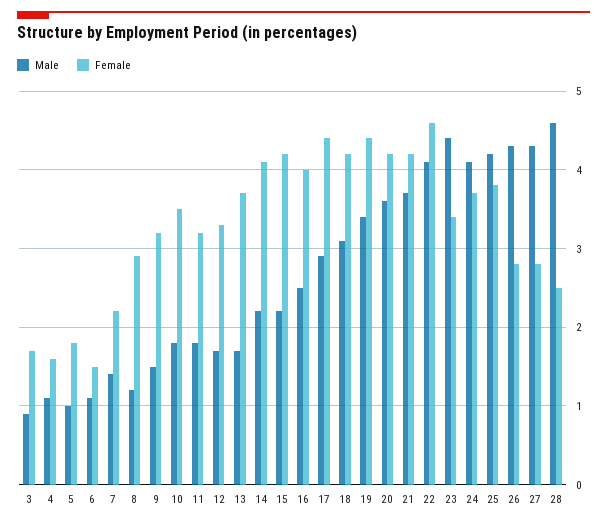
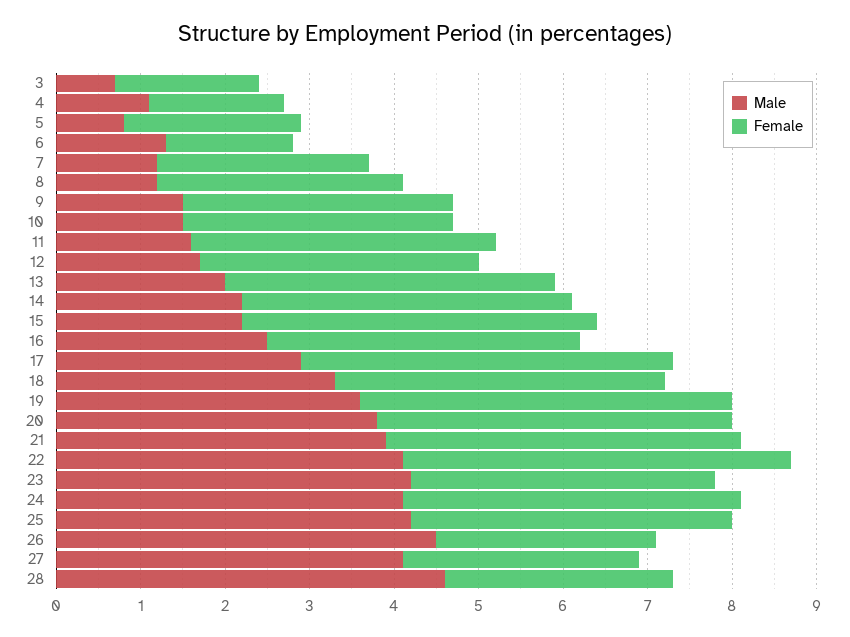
  {
    "Male": {
-     "3": 0.9,
+     "3": 0.7,
      "4": 1.1,
-     "5": 1,
+     "5": 0.8,
-     "6": 1.1,
+     "6": 1.3,
-     "7": 1.4,
+     "7": 1.2,
      "8": 1.2,
      "9": 1.5,
-     "10": 1.8,
+     "10": 1.5,
-     "11": 1.8,
+     "11": 1.6,
      "12": 1.7,
-     "13": 1.7,
+     "13": 2,
      "14": 2.2,
      "15": 2.2,
      "16": 2.5,
      "17": 2.9,
-     "18": 3.1,
+     "18": 3.3,
-     "19": 3.4,
+     "19": 3.6,
-     "20": 3.6,
+     "20": 3.8,
-     "21": 3.7,
+     "21": 3.9,
      "22": 4.1,
-     "23": 4.4,
+     "23": 4.2,
      "24": 4.1,
      "25": 4.2,
-     "26": 4.3,
+     "26": 4.5,
-     "27": 4.3,
+     "27": 4.1,
      "28": 4.6
    },
    "Female": {
      "3": 1.7,
      "4": 1.6,
-     "5": 1.8,
+     "5": 2.1,
      "6": 1.5,
-     "7": 2.2,
+     "7": 2.5,
      "8": 2.9,
      "9": 3.2,
-     "10": 3.5,
+     "10": 3.2,
-     "11": 3.2,
+     "11": 3.6,
      "12": 3.3,
-     "13": 3.7,
+     "13": 3.9,
-     "14": 4.1,
+     "14": 3.9,
      "15": 4.2,
-     "16": 4,
+     "16": 3.7,
      "17": 4.4,
-     "18": 4.2,
+     "18": 3.9,
      "19": 4.4,
      "20": 4.2,
      "21": 4.2,
      "22": 4.6,
-     "23": 3.4,
+     "23": 3.6,
-     "24": 3.7,
+     "24": 4,
      "25": 3.8,
-     "26": 2.8,
+     "26": 2.6,
      "27": 2.8,
-     "28": 2.5
+     "28": 2.7
    }
  }

